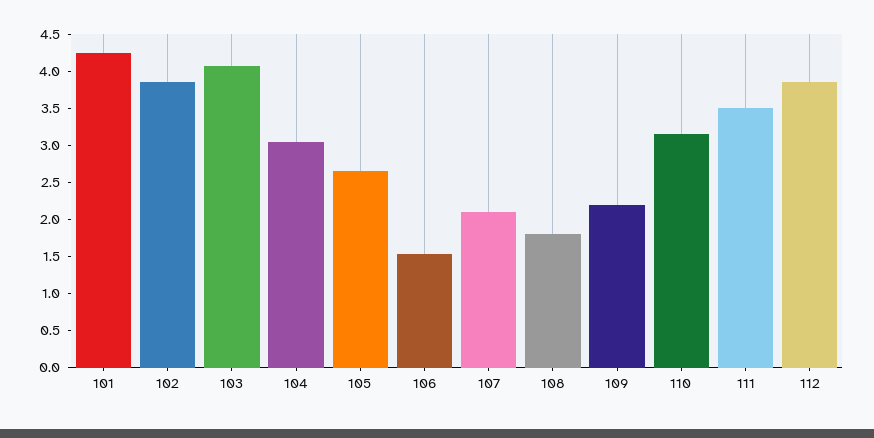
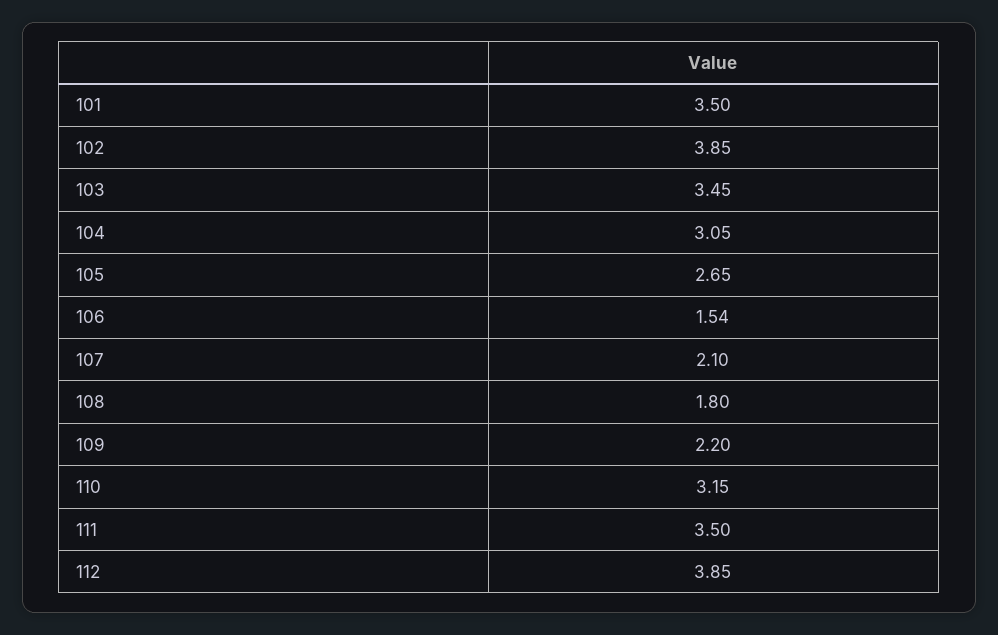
  {
-   "101": 4.25,
+   "101": 3.5,
    "102": 3.85,
-   "103": 4,
+   "103": 3.45,
    "104": 3.05,
    "105": 2.65,
    "106": 1.54,
    "107": 2.1,
    "108": 1.8,
    "109": 2.2,
    "110": 3.15,
    "111": 3.5,
    "112": 3.85
  }

